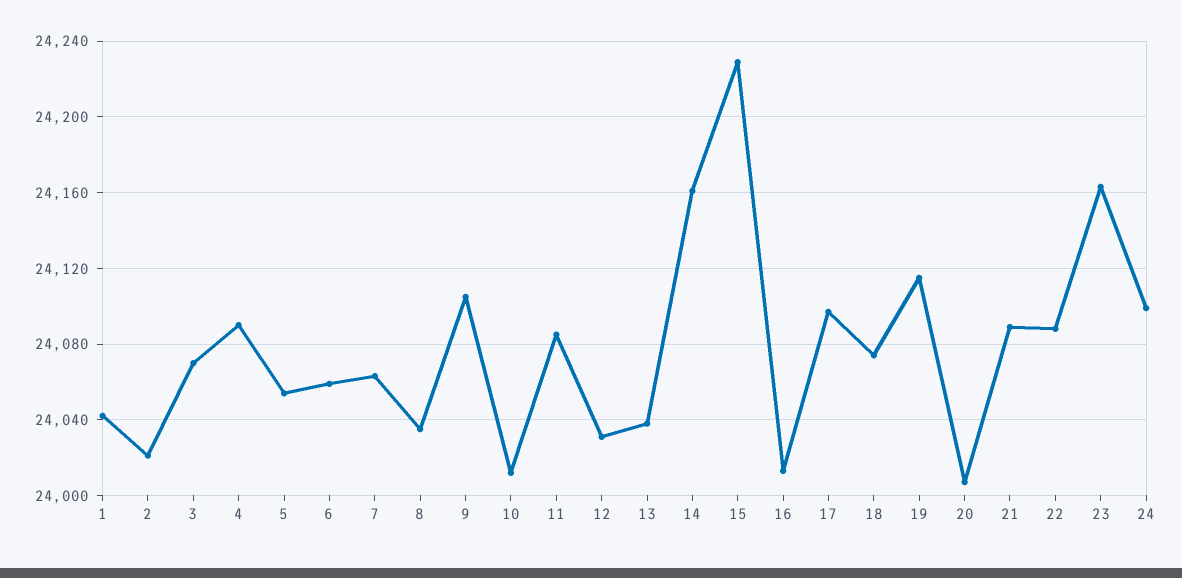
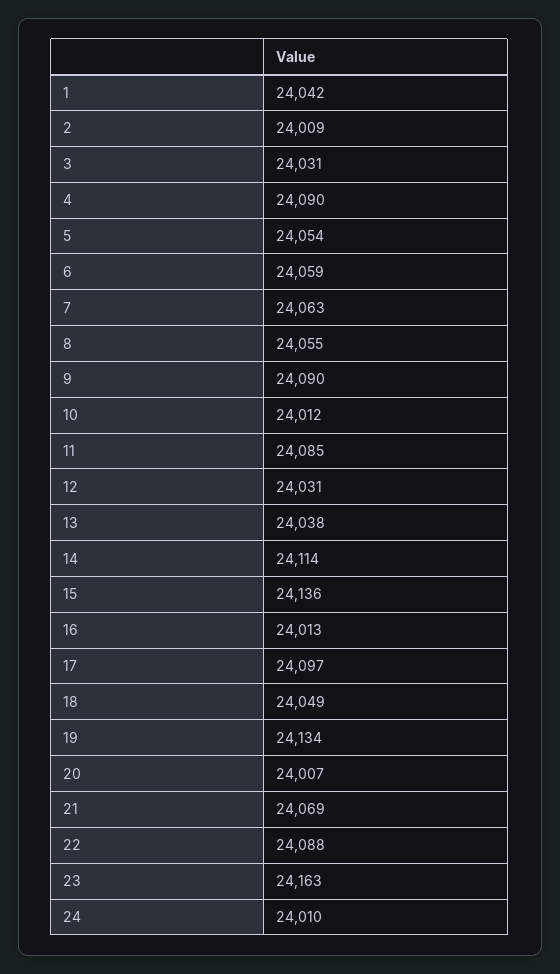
  {
    "1": 24042,
-   "2": 24020,
+   "2": 24009,
-   "3": 24070,
+   "3": 24031,
    "4": 24090,
    "5": 24054,
    "6": 24059,
    "7": 24063,
-   "8": 24035,
+   "8": 24055,
-   "9": 24105,
+   "9": 24090,
    "10": 24012,
    "11": 24085,
    "12": 24031,
    "13": 24038,
-   "14": 24160,
+   "14": 24114,
-   "15": 24230,
+   "15": 24136,
    "16": 24013,
    "17": 24097,
-   "18": 24075,
+   "18": 24049,
-   "19": 24115,
+   "19": 24134,
    "20": 24007,
-   "21": 24090,
+   "21": 24069,
    "22": 24088,
    "23": 24163,
-   "24": 24100
+   "24": 24010
  }

